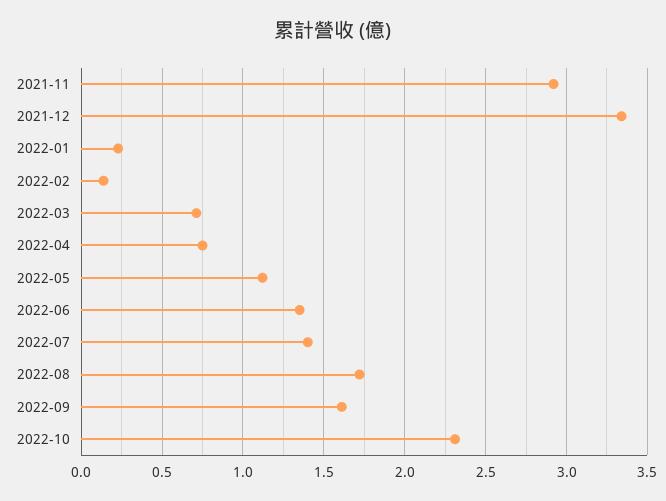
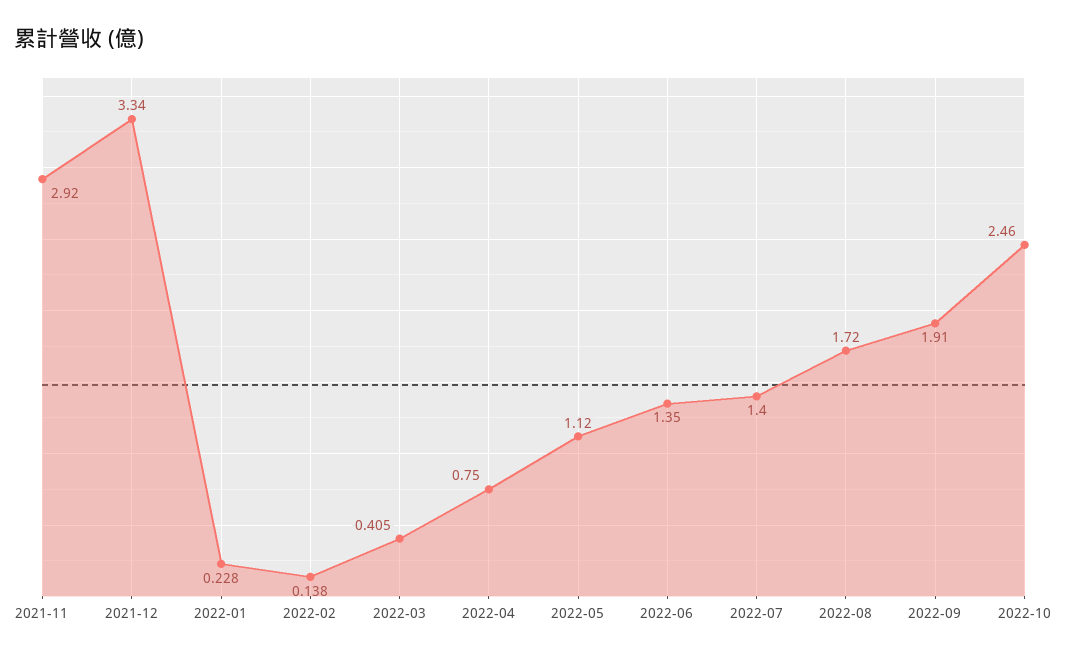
  {
    "2021-11": 2.92,
    "2021-12": 3.34,
    "2022-01": 0.228,
    "2022-02": 0.138,
-   "2022-03": 0.7,
+   "2022-03": 0.405,
    "2022-04": 0.75,
    "2022-05": 1.12,
    "2022-06": 1.35,
    "2022-07": 1.4,
    "2022-08": 1.72,
-   "2022-09": 1.6,
+   "2022-09": 1.91,
-   "2022-10": 2.3
+   "2022-10": 2.46
  }

